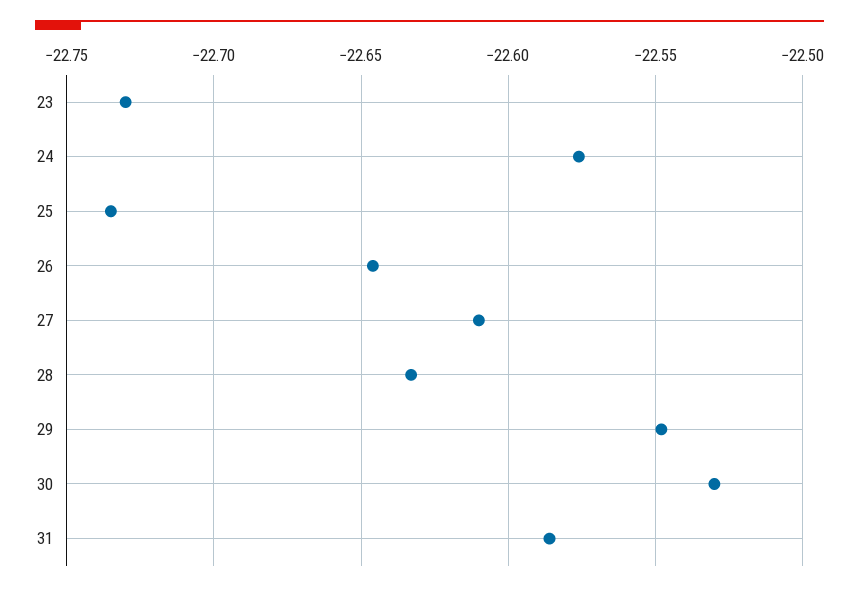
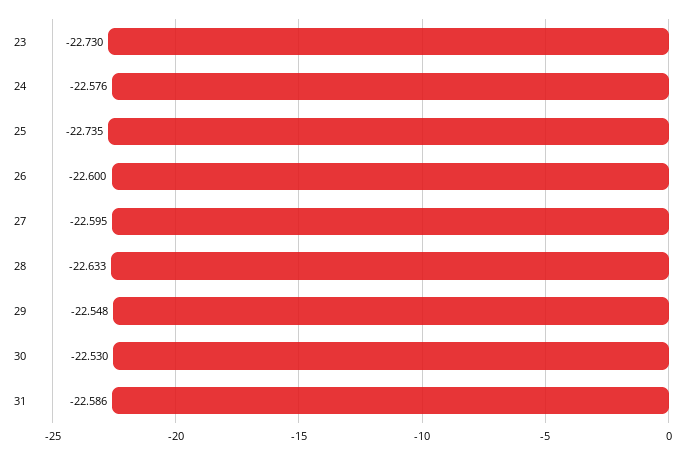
  {
    "23": -22.73,
    "24": -22.576,
    "25": -22.735,
-   "26": -22.645,
+   "26": -22.6,
-   "27": -22.61,
+   "27": -22.595,
    "28": -22.633,
    "29": -22.548,
    "30": -22.53,
    "31": -22.586
  }

